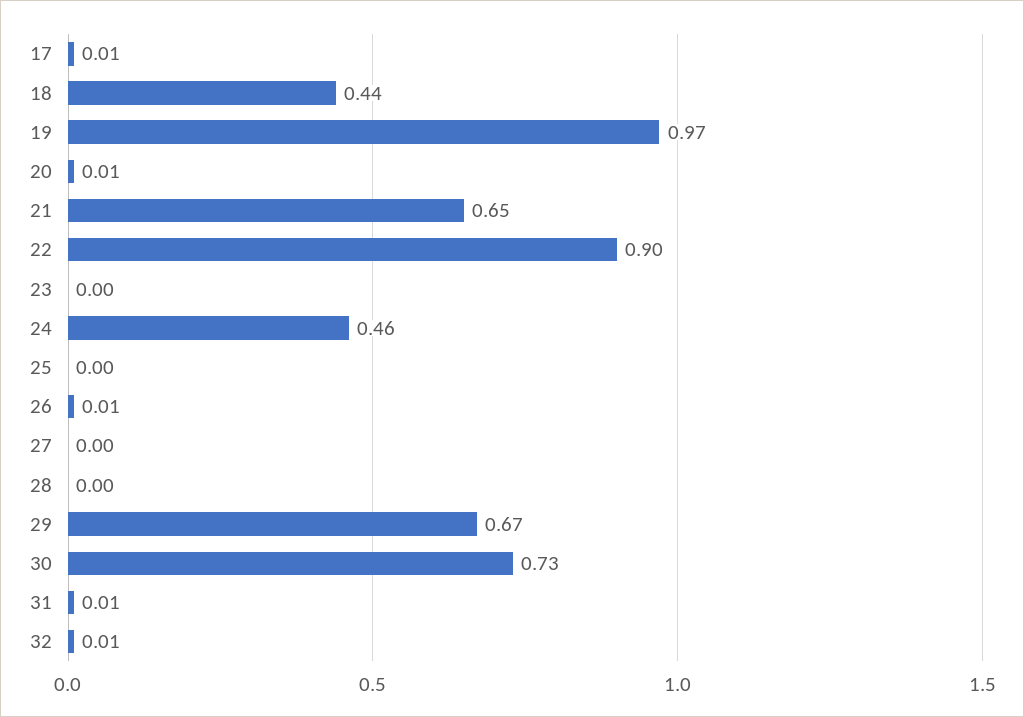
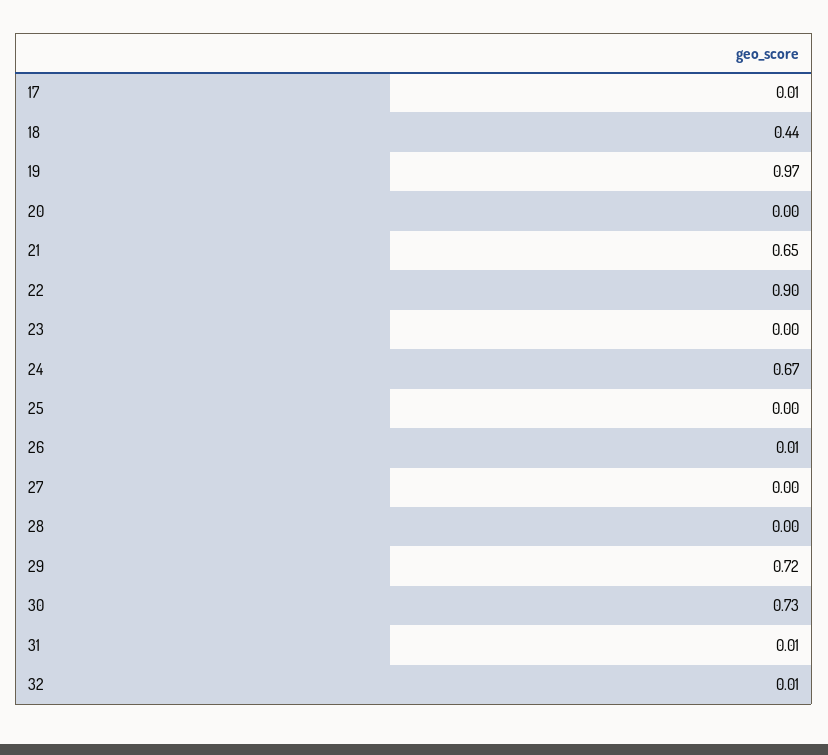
  {
    "17": 0.01,
    "18": 0.44,
    "19": 0.97,
-   "20": 0.01,
+   "20": 0,
    "21": 0.65,
    "22": 0.9,
    "23": 0,
-   "24": 0.46,
+   "24": 0.67,
    "25": 0,
    "26": 0.01,
    "27": 0,
    "28": 0,
-   "29": 0.67,
+   "29": 0.72,
    "30": 0.73,
    "31": 0.01,
    "32": 0.01
  }

